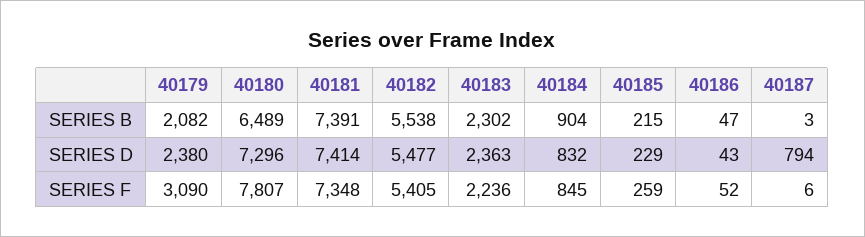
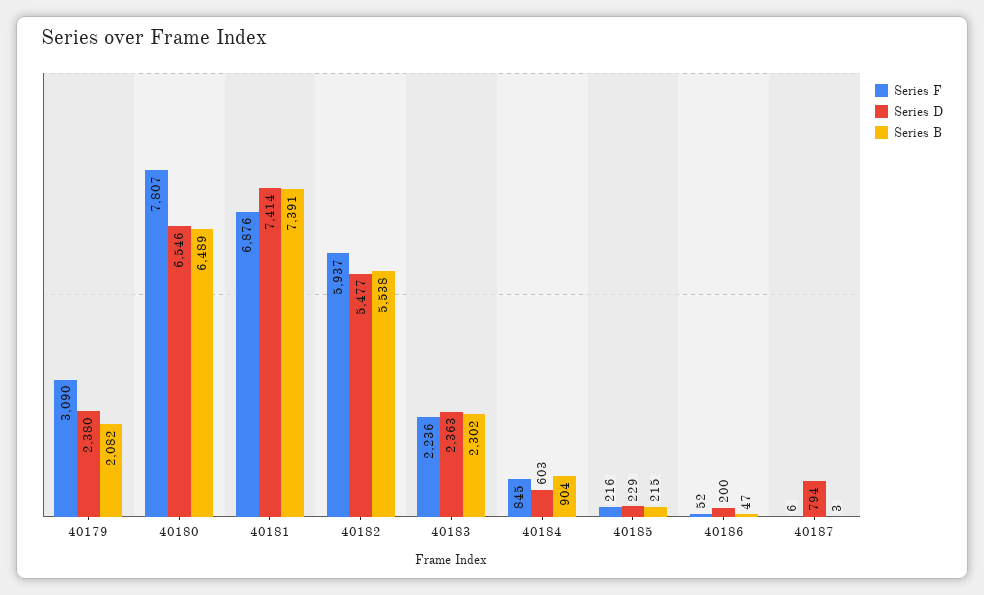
  {
    "SERIES B": {
      "40179": 2082,
      "40180": 6489,
      "40181": 7391,
      "40182": 5538,
      "40183": 2302,
      "40184": 904,
      "40185": 215,
      "40186": 47,
      "40187": 3
    },
    "SERIES D": {
      "40179": 2380,
-     "40180": 7296,
+     "40180": 6546,
      "40181": 7414,
      "40182": 5477,
      "40183": 2363,
-     "40184": 832,
+     "40184": 603,
      "40185": 229,
-     "40186": 43,
+     "40186": 200,
      "40187": 794
    },
    "SERIES F": {
      "40179": 3090,
      "40180": 7807,
-     "40181": 7348,
+     "40181": 6876,
-     "40182": 5405,
+     "40182": 5937,
      "40183": 2236,
      "40184": 845,
-     "40185": 259,
+     "40185": 216,
      "40186": 52,
      "40187": 6
    }
  }

